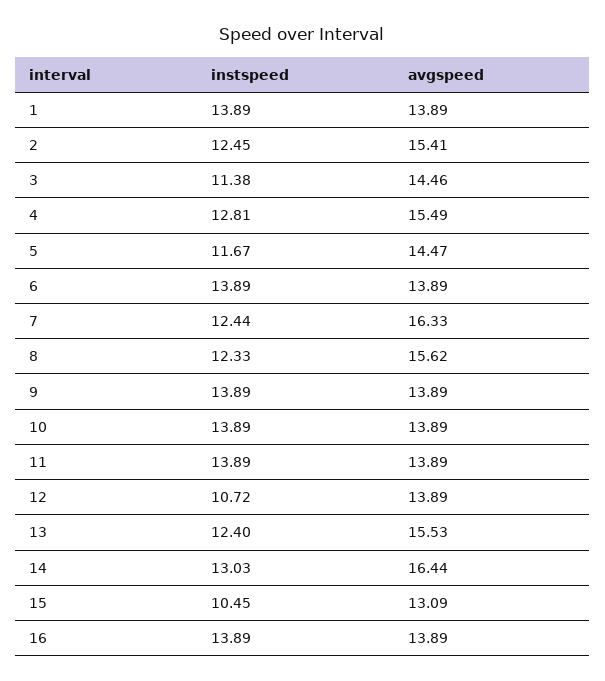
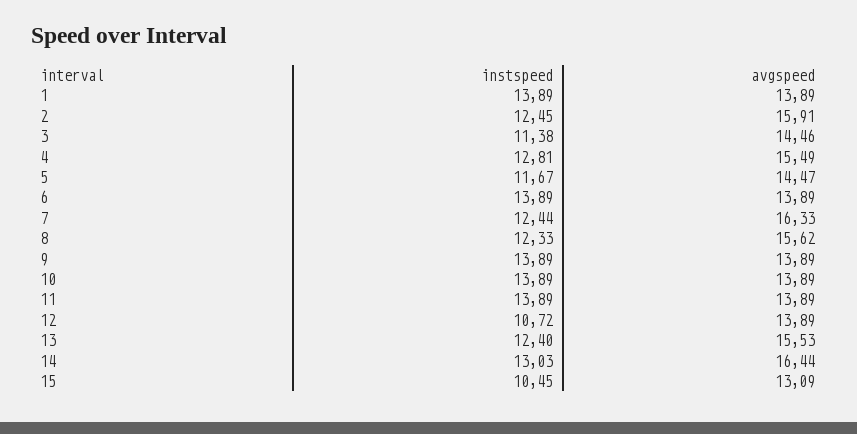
  {
    "instspeed": {
      "1": 13.89,
      "2": 12.45,
      "3": 11.38,
      "4": 12.81,
      "5": 11.67,
      "6": 13.89,
      "7": 12.44,
      "8": 12.33,
      "9": 13.89,
      "10": 13.89,
      "11": 13.89,
      "12": 10.72,
      "13": 12.4,
      "14": 13.03,
-     "15": 10.45,
+     "15": 10.45
-     "16": 13.89
    },
    "avgspeed": {
      "1": 13.89,
-     "2": 15.41,
+     "2": 15.91,
      "3": 14.46,
      "4": 15.49,
      "5": 14.47,
      "6": 13.89,
      "7": 16.33,
      "8": 15.62,
      "9": 13.89,
      "10": 13.89,
      "11": 13.89,
      "12": 13.89,
      "13": 15.53,
      "14": 16.44,
-     "15": 13.09,
+     "15": 13.09
-     "16": 13.89
    }
  }

